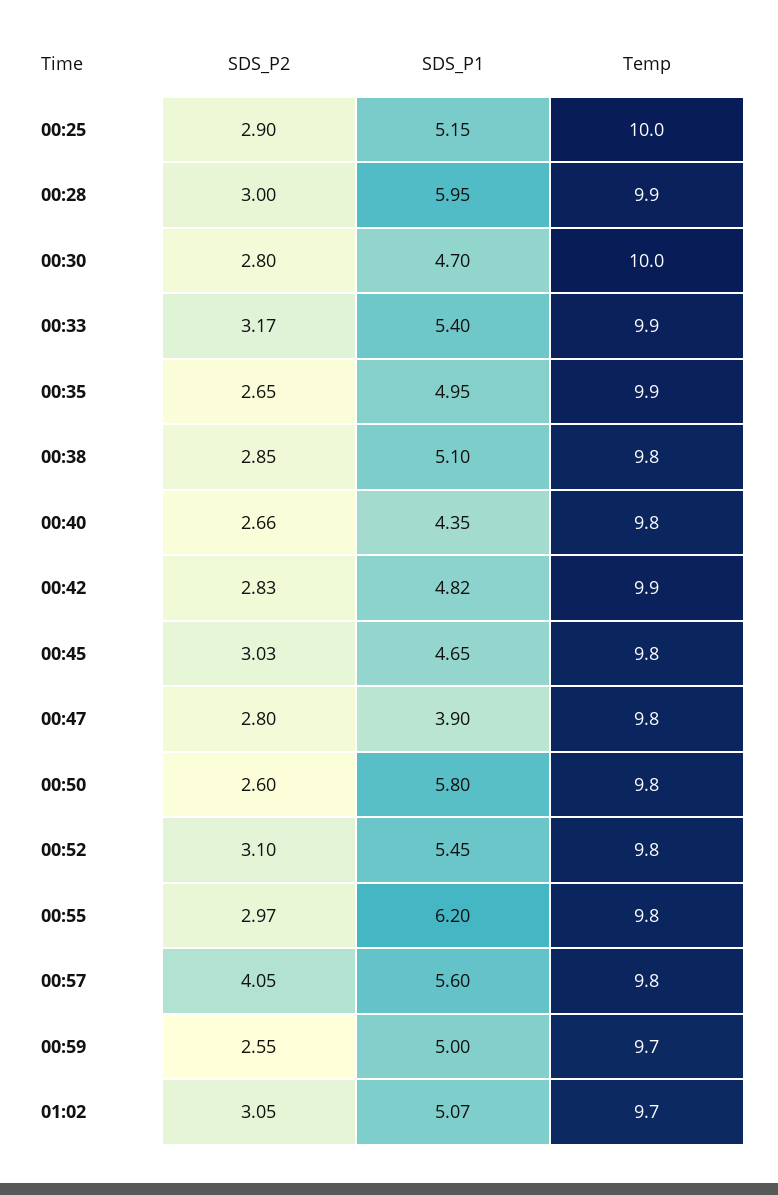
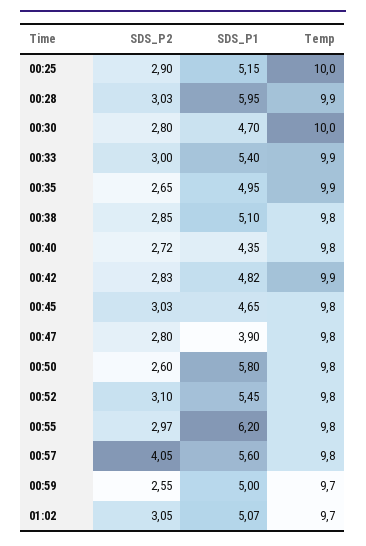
  {
    "SDS_P2": {
      "00:25": 2.9,
-     "00:28": 3,
+     "00:28": 3.03,
      "00:30": 2.8,
-     "00:33": 3.17,
+     "00:33": 3,
      "00:35": 2.65,
      "00:38": 2.85,
-     "00:40": 2.66,
+     "00:40": 2.72,
      "00:42": 2.83,
      "00:45": 3.03,
      "00:47": 2.8,
      "00:50": 2.6,
      "00:52": 3.1,
      "00:55": 2.97,
      "00:57": 4.05,
      "00:59": 2.55,
      "01:02": 3.05
    },
    "SDS_P1": {
      "00:25": 5.15,
      "00:28": 5.95,
      "00:30": 4.7,
      "00:33": 5.4,
      "00:35": 4.95,
      "00:38": 5.1,
      "00:40": 4.35,
      "00:42": 4.82,
      "00:45": 4.65,
      "00:47": 3.9,
      "00:50": 5.8,
      "00:52": 5.45,
      "00:55": 6.2,
      "00:57": 5.6,
      "00:59": 5,
      "01:02": 5.07
    },
    "Temp": {
      "00:25": 10,
      "00:28": 9.9,
      "00:30": 10,
      "00:33": 9.9,
      "00:35": 9.9,
      "00:38": 9.8,
      "00:40": 9.8,
      "00:42": 9.9,
      "00:45": 9.8,
      "00:47": 9.8,
      "00:50": 9.8,
      "00:52": 9.8,
      "00:55": 9.8,
      "00:57": 9.8,
      "00:59": 9.7,
      "01:02": 9.7
    }
  }

